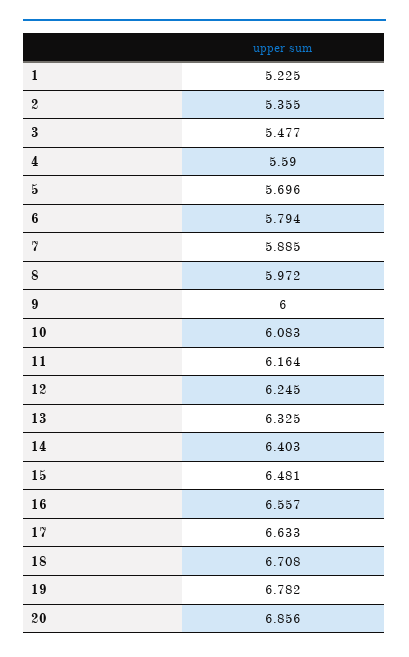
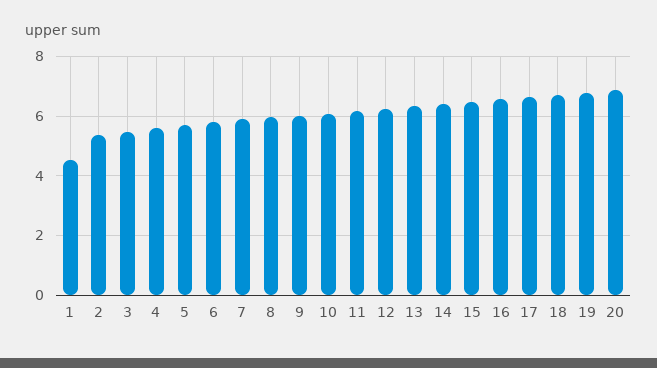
  {
-   "1": 5.225,
+   "1": 4.5,
    "2": 5.355,
    "3": 5.477,
    "4": 5.59,
    "5": 5.696,
    "6": 5.794,
    "7": 5.885,
    "8": 5.972,
    "9": 6,
    "10": 6.083,
    "11": 6.164,
    "12": 6.245,
    "13": 6.325,
    "14": 6.403,
    "15": 6.481,
    "16": 6.557,
    "17": 6.633,
    "18": 6.708,
    "19": 6.782,
    "20": 6.856
  }

